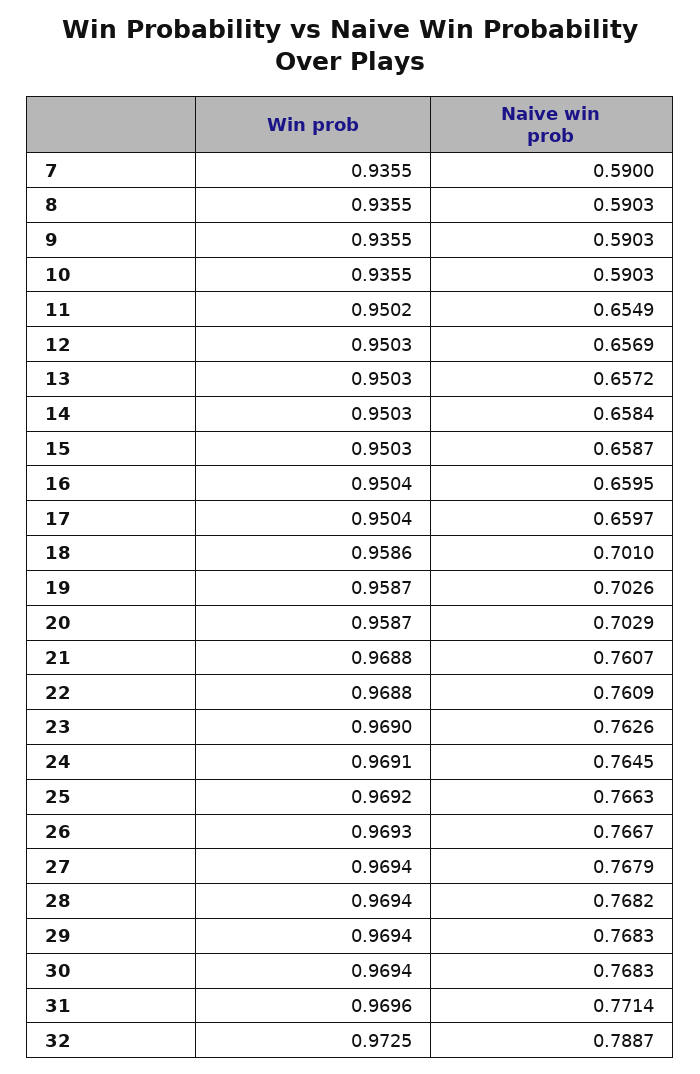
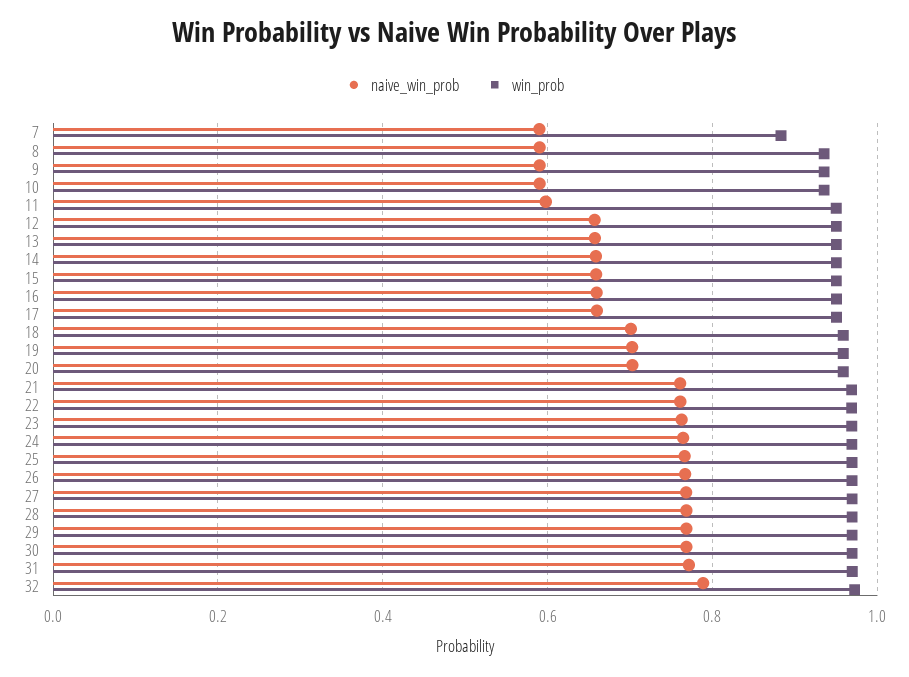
  {
    "Win prob": {
-     "7": 0.9355,
+     "7": 0.88,
      "8": 0.9355,
      "9": 0.9355,
      "10": 0.9355,
      "11": 0.9502,
      "12": 0.9503,
      "13": 0.9503,
      "14": 0.9503,
      "15": 0.9503,
      "16": 0.9504,
      "17": 0.9504,
      "18": 0.9586,
      "19": 0.9587,
      "20": 0.9587,
      "21": 0.9688,
      "22": 0.9688,
      "23": 0.969,
      "24": 0.9691,
      "25": 0.9692,
      "26": 0.9693,
      "27": 0.9694,
      "28": 0.9694,
      "29": 0.9694,
      "30": 0.9694,
      "31": 0.9696,
      "32": 0.9725
    },
    "Naive win prob": {
      "7": 0.59,
      "8": 0.5903,
      "9": 0.5903,
      "10": 0.5903,
-     "11": 0.6549,
+     "11": 0.6,
      "12": 0.6569,
      "13": 0.6572,
      "14": 0.6584,
      "15": 0.6587,
      "16": 0.6595,
      "17": 0.6597,
      "18": 0.701,
      "19": 0.7026,
      "20": 0.7029,
      "21": 0.7607,
      "22": 0.7609,
      "23": 0.7626,
      "24": 0.7645,
      "25": 0.7663,
      "26": 0.7667,
      "27": 0.7679,
      "28": 0.7682,
      "29": 0.7683,
      "30": 0.7683,
      "31": 0.7714,
      "32": 0.7887
    }
  }

